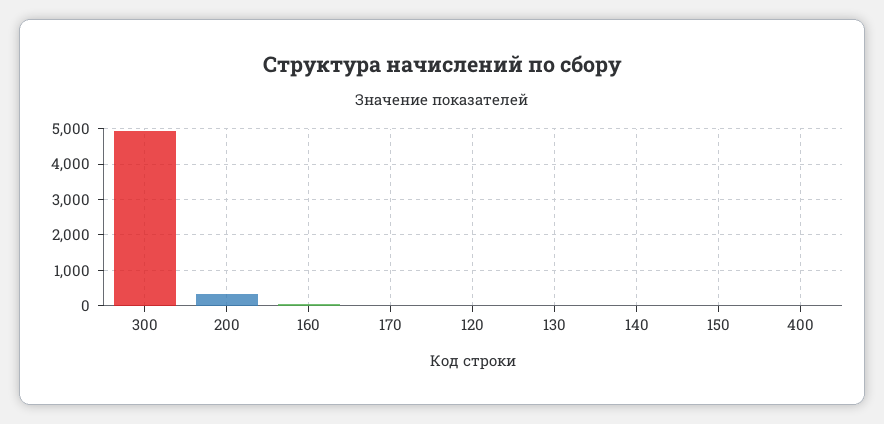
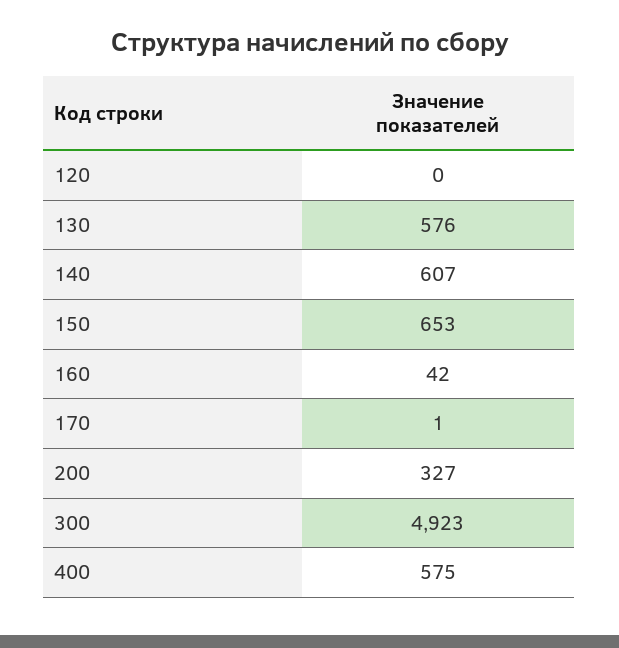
  {
    "300": 4923,
    "200": 327,
    "160": 42,
    "170": 1,
    "120": 0,
-   "130": 0,
+   "130": 576,
-   "140": 0,
+   "140": 607,
-   "150": 0,
+   "150": 653,
-   "400": 0
+   "400": 575
  }

